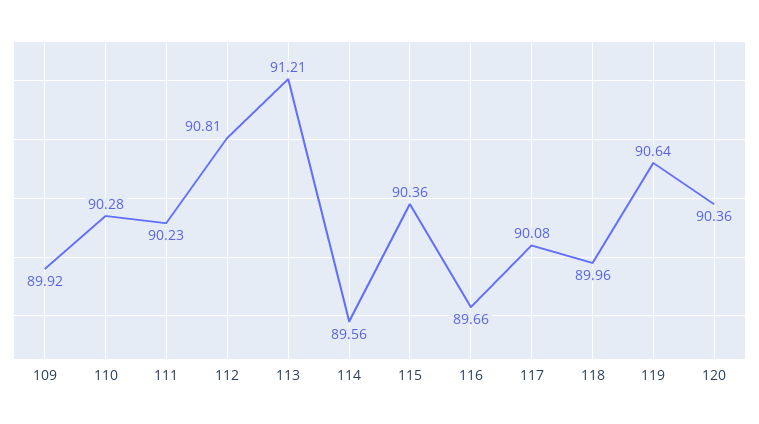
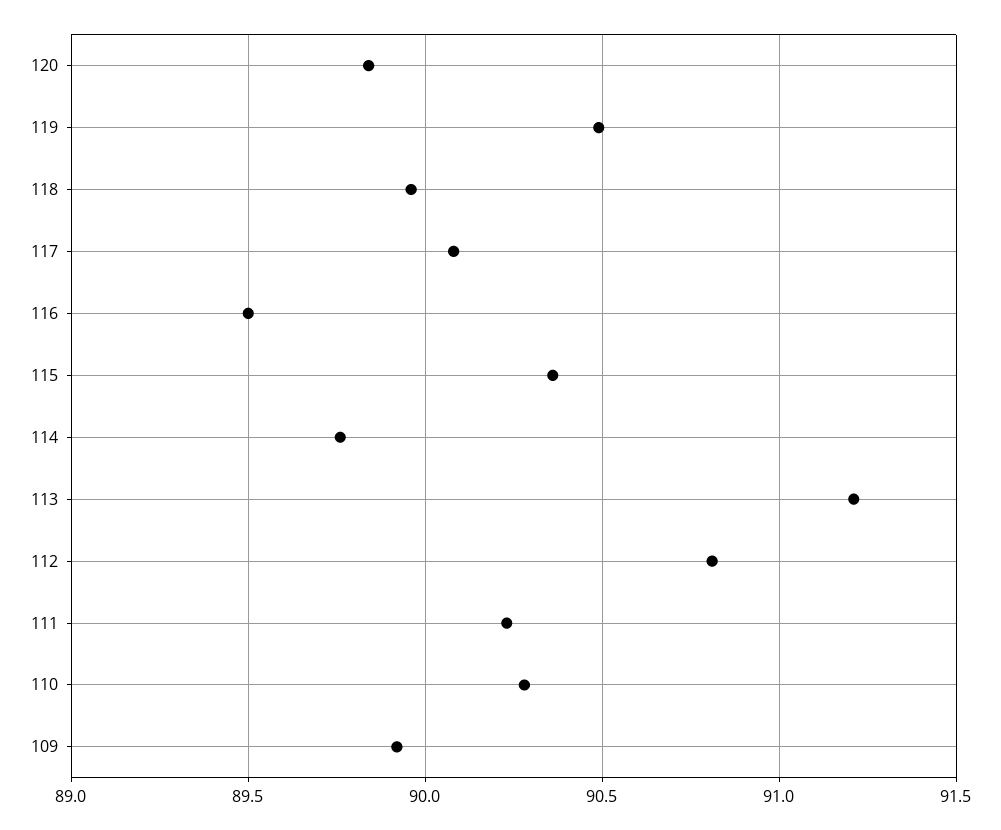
  {
    "109": 89.92,
    "110": 90.28,
    "111": 90.23,
    "112": 90.81,
    "113": 91.21,
-   "114": 89.56,
+   "114": 89.75,
    "115": 90.36,
-   "116": 89.66,
+   "116": 89.5,
    "117": 90.08,
    "118": 89.96,
-   "119": 90.64,
+   "119": 90.5,
-   "120": 90.36
+   "120": 89.85
  }

